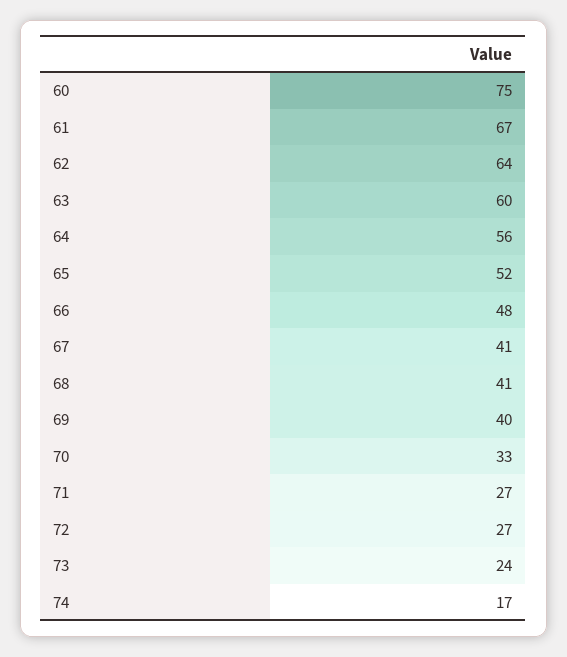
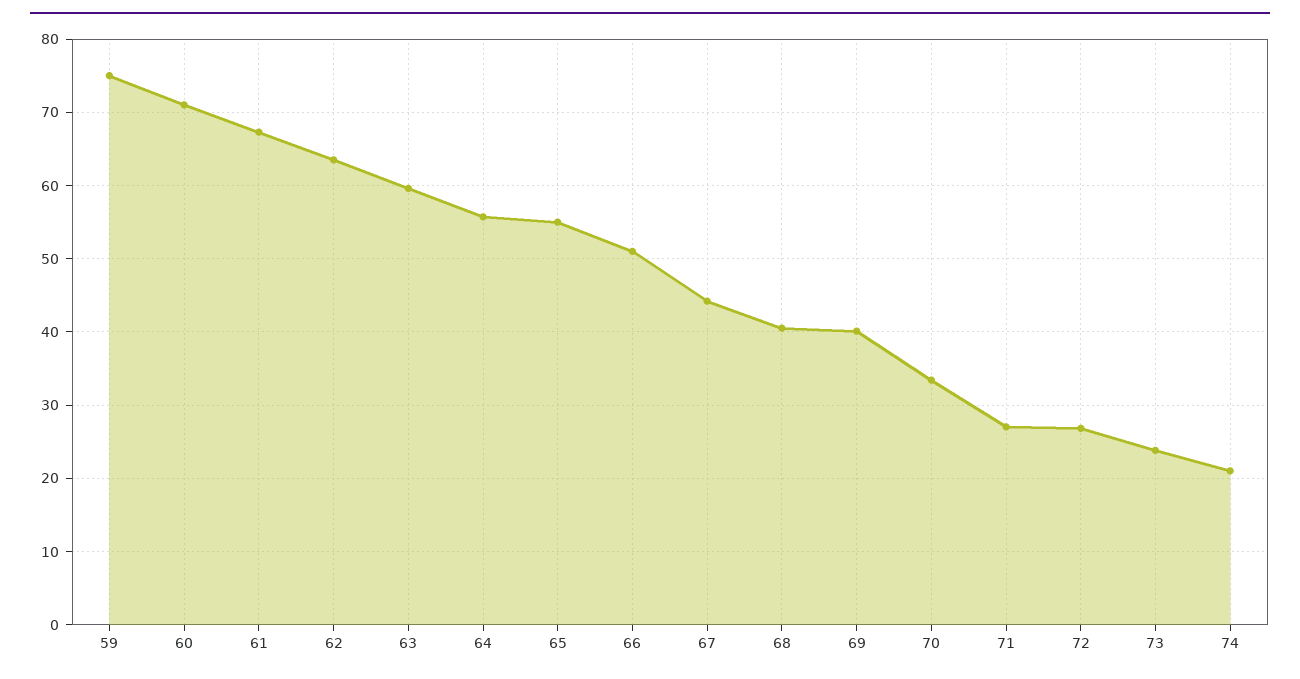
  {
-   "60": 75,
+   "60": 71,
    "61": 67,
    "62": 64,
    "63": 60,
    "64": 56,
-   "65": 52,
+   "65": 55,
-   "66": 48,
+   "66": 51,
-   "67": 41,
+   "67": 44,
    "68": 41,
    "69": 40,
    "70": 33,
    "71": 27,
    "72": 27,
    "73": 24,
-   "74": 17
+   "74": 21,
+   "59": 75
  }

